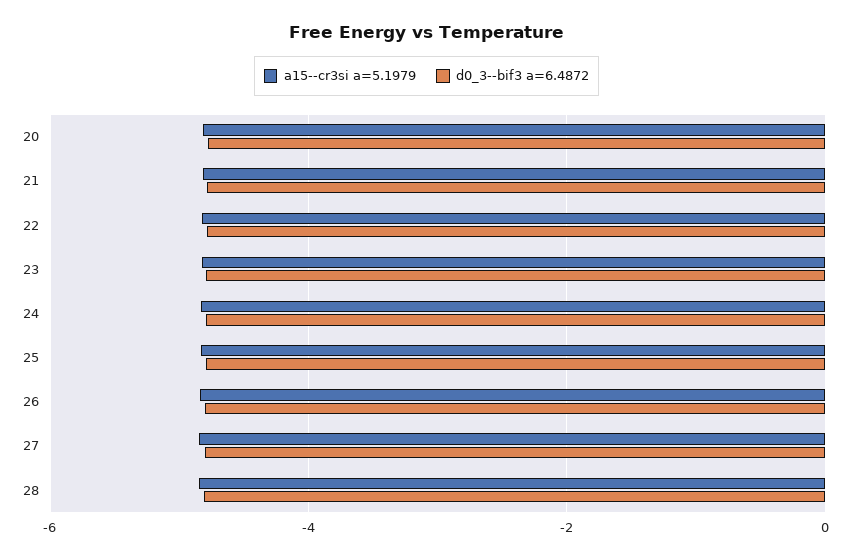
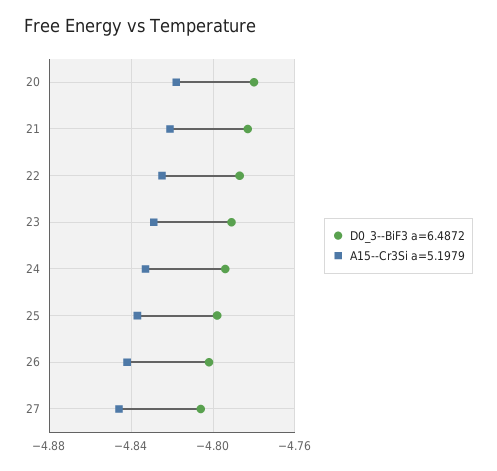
  {
    "a15--cr3si a=5.1979": {
      "20": -4.82,
      "21": -4.82,
      "22": -4.825,
      "23": -4.83,
      "24": -4.835,
      "25": -4.835,
      "26": -4.84,
-     "27": -4.845,
+     "27": -4.845
-     "28": -4.8
    },
    "d0_3--bif3 a=6.4872": {
      "20": -4.78,
      "21": -4.785,
      "22": -4.785,
      "23": -4.79,
      "24": -4.795,
      "25": -4.8,
      "26": -4.8,
-     "27": -4.805,
+     "27": -4.805
-     "28": -4.8
    }
  }

